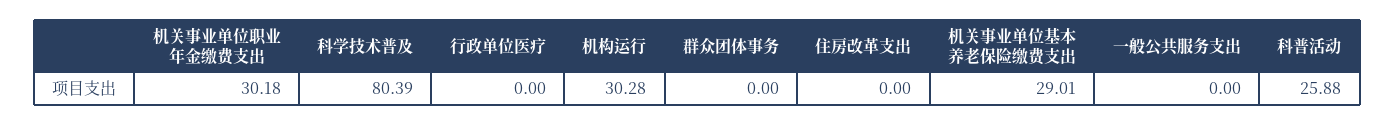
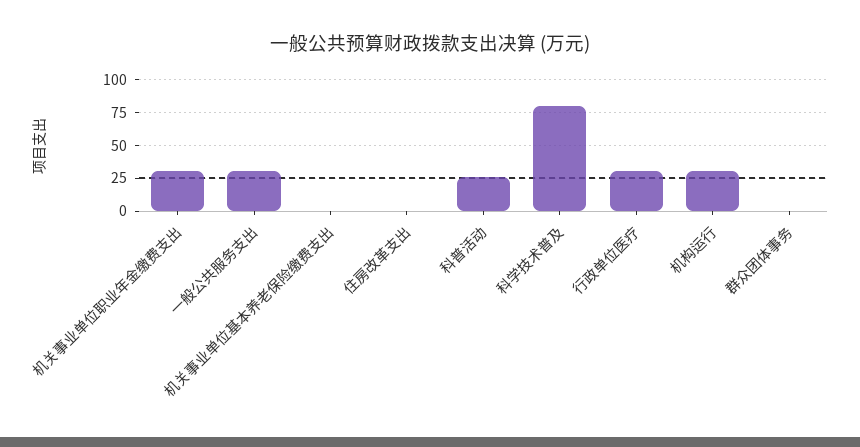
  {
    "机关事业单位职业年金缴费支出": 30.18,
    "科学技术普及": 80.39,
-   "行政单位医疗": 0,
+   "行政单位医疗": 30,
    "机构运行": 30.28,
    "群众团体事务": 0,
    "住房改革支出": 0,
-   "机关事业单位基本养老保险缴费支出": 29.01,
+   "机关事业单位基本养老保险缴费支出": 0,
-   "一般公共服务支出": 0,
+   "一般公共服务支出": 30,
    "科普活动": 25.88
  }

